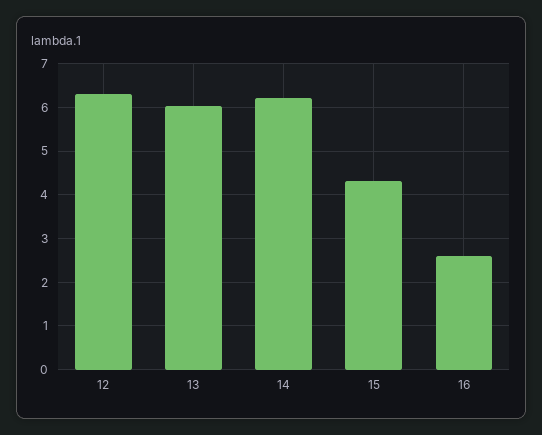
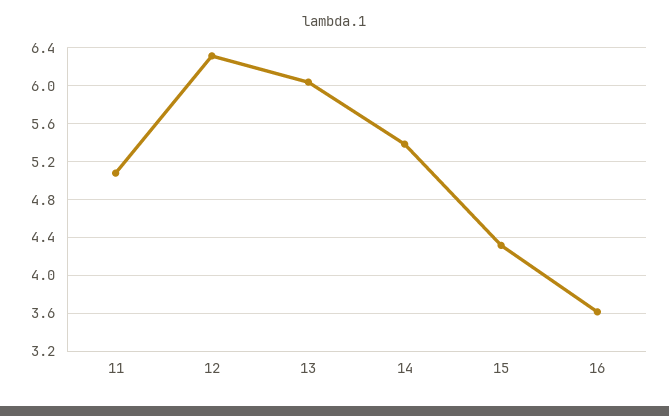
  {
    "12": 6.3,
    "13": 6,
-   "14": 6.2,
+   "14": 5.4,
    "15": 4.3,
-   "16": 2.6
+   "16": 3.6,
+   "11": 5.1
  }

